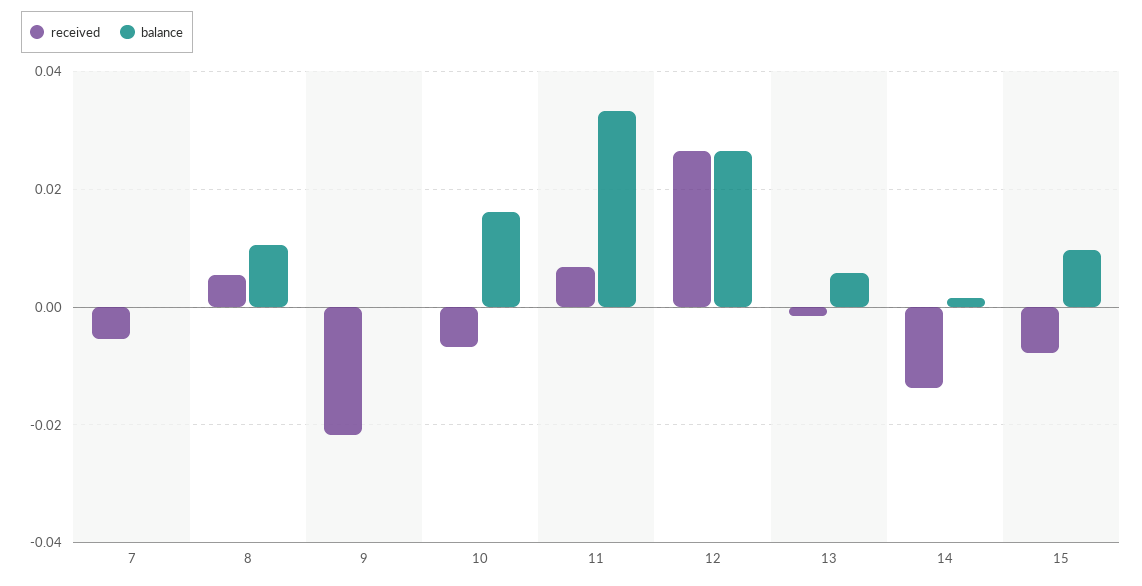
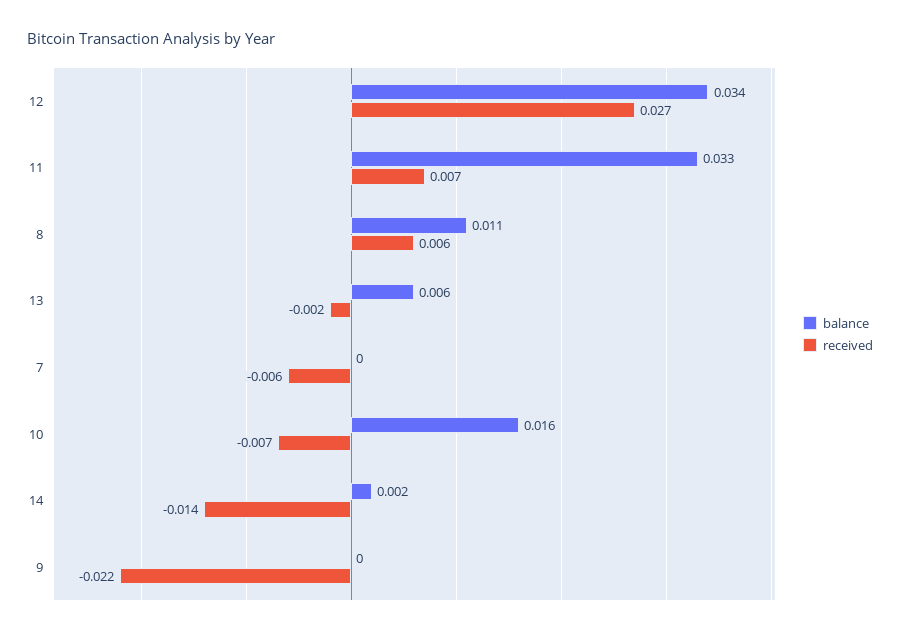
  {
    "received": {
      "7": -0.006,
      "8": 0.006,
      "9": -0.022,
      "10": -0.007,
      "11": 0.007,
      "12": 0.027,
      "13": -0.002,
-     "14": -0.014,
+     "14": -0.014
-     "15": -0.008
    },
    "balance": {
      "7": 0,
      "8": 0.011,
      "9": 0,
      "10": 0.016,
      "11": 0.033,
-     "12": 0.026,
+     "12": 0.034,
      "13": 0.006,
-     "14": 0.002,
+     "14": 0.002
-     "15": 0.01
    }
  }

